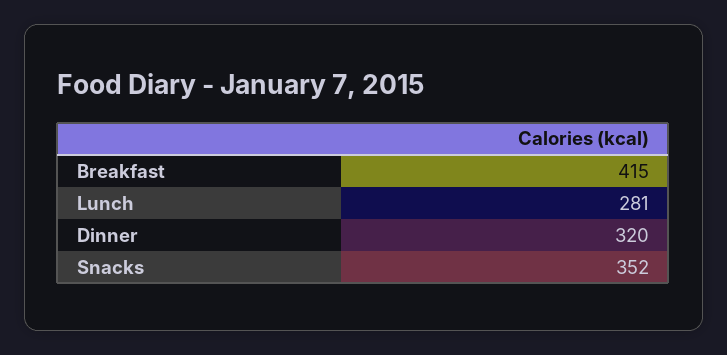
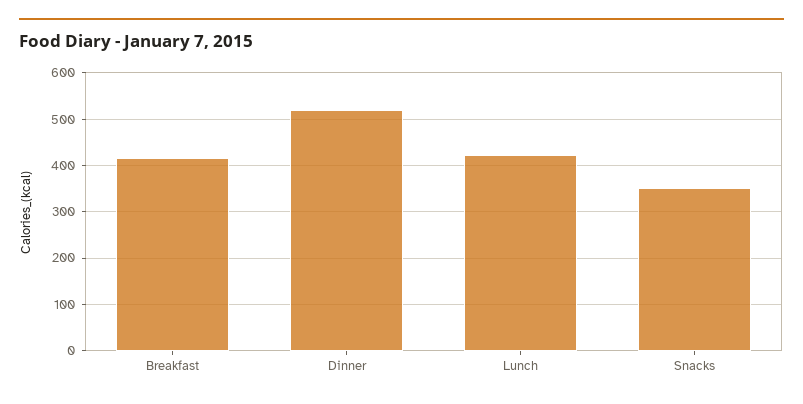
  {
    "Breakfast": 415,
-   "Lunch": 281,
+   "Lunch": 420,
-   "Dinner": 320,
+   "Dinner": 520,
    "Snacks": 352
  }

